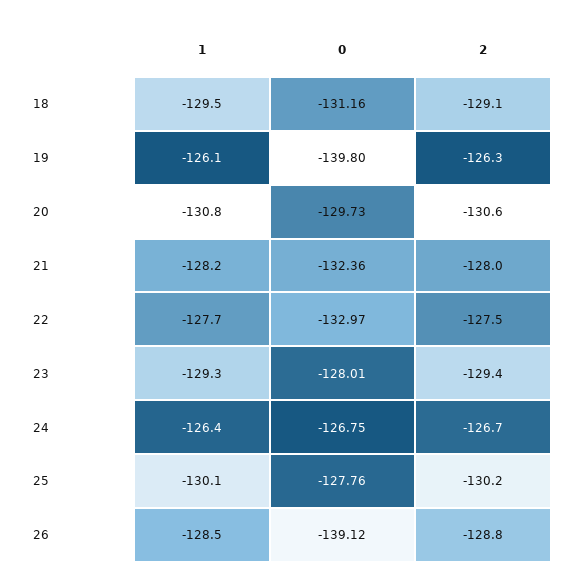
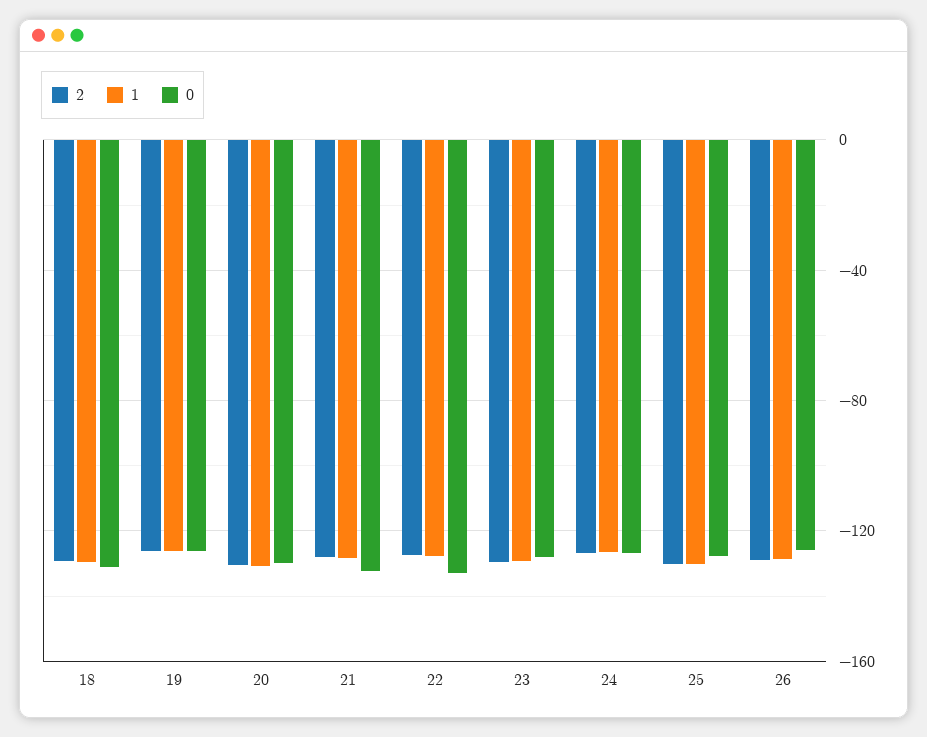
  {
    "1": {
      "18": -129.5,
      "19": -126.1,
      "20": -130.8,
      "21": -128.2,
      "22": -127.7,
      "23": -129.3,
      "24": -126.4,
      "25": -130.1,
      "26": -128.5
    },
    "0": {
      "18": -131.16,
-     "19": -139.8,
+     "19": -125,
      "20": -129.73,
      "21": -132.36,
      "22": -132.97,
      "23": -128.01,
      "24": -126.75,
      "25": -127.76,
-     "26": -139.12
+     "26": -125
    },
    "2": {
      "18": -129.1,
      "19": -126.3,
      "20": -130.6,
      "21": -128,
      "22": -127.5,
      "23": -129.4,
      "24": -126.7,
      "25": -130.2,
      "26": -128.8
    }
  }

